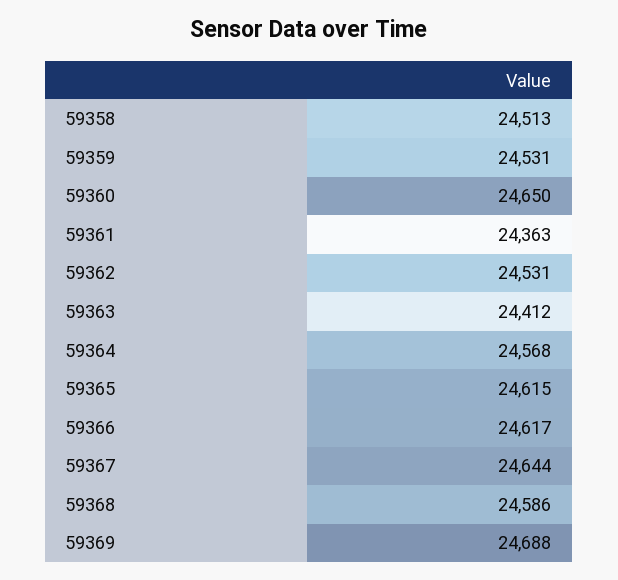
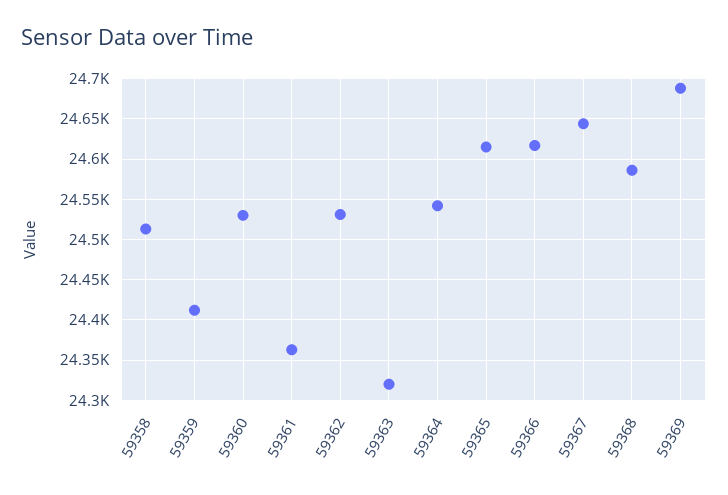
  {
    "59358": 24513,
-   "59359": 24531,
+   "59359": 24410,
-   "59360": 24650,
+   "59360": 24530,
    "59361": 24363,
    "59362": 24531,
-   "59363": 24412,
+   "59363": 24320,
-   "59364": 24568,
+   "59364": 24540,
    "59365": 24615,
    "59366": 24617,
    "59367": 24644,
    "59368": 24586,
    "59369": 24688
  }

